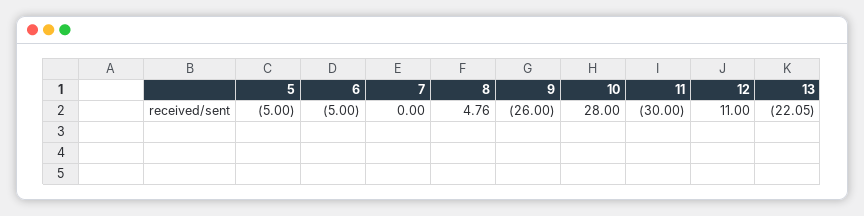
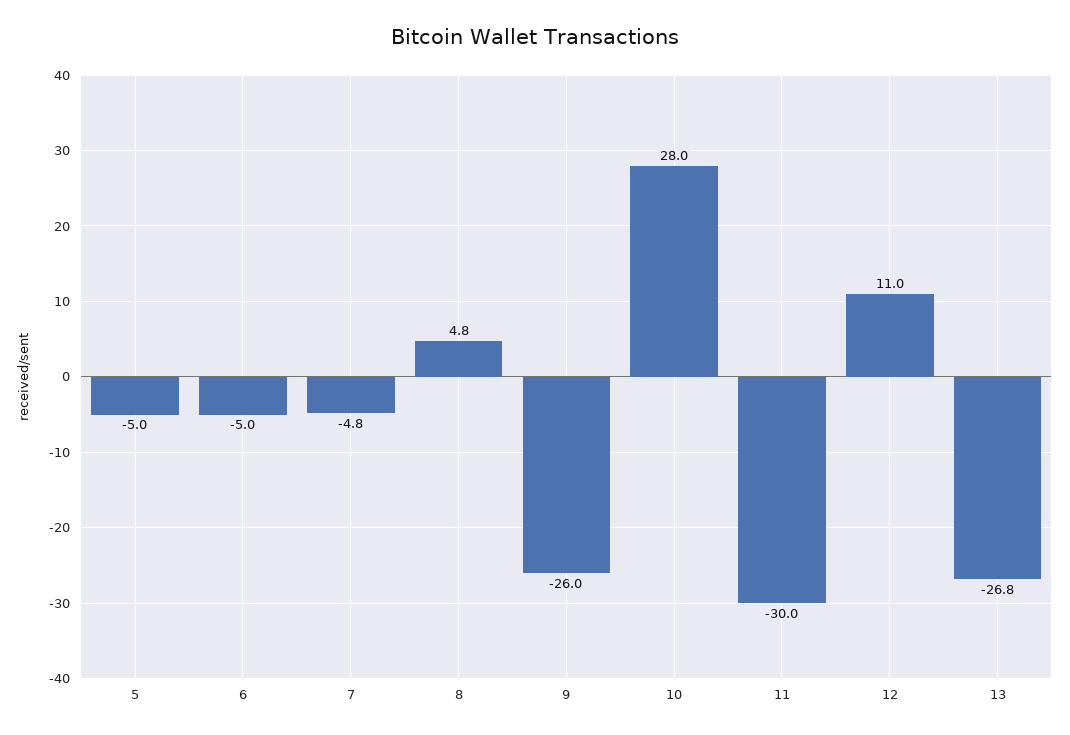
  {
    "5": -5,
    "6": -5,
-   "7": 0,
+   "7": -4.8,
    "8": 4.76,
    "9": -26,
    "10": 28,
    "11": -30,
    "12": 11,
-   "13": -22.05
+   "13": -26.8
  }

